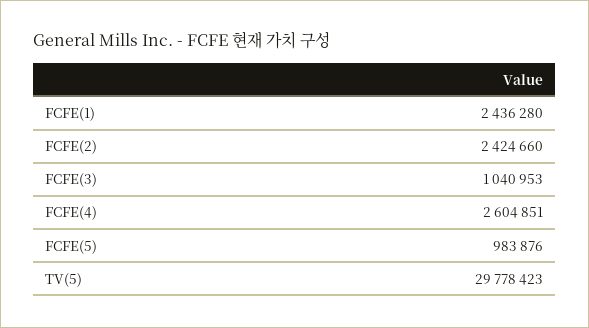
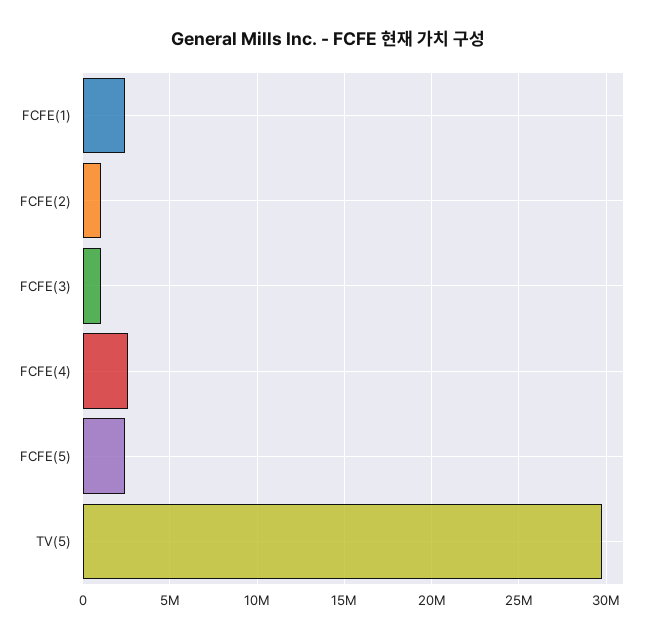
  {
    "FCFE(1)": 2436280,
-   "FCFE(2)": 2424660,
+   "FCFE(2)": 1000000,
    "FCFE(3)": 1040953,
    "FCFE(4)": 2604851,
-   "FCFE(5)": 983876,
+   "FCFE(5)": 2500000,
    "TV(5)": 29778423
  }

